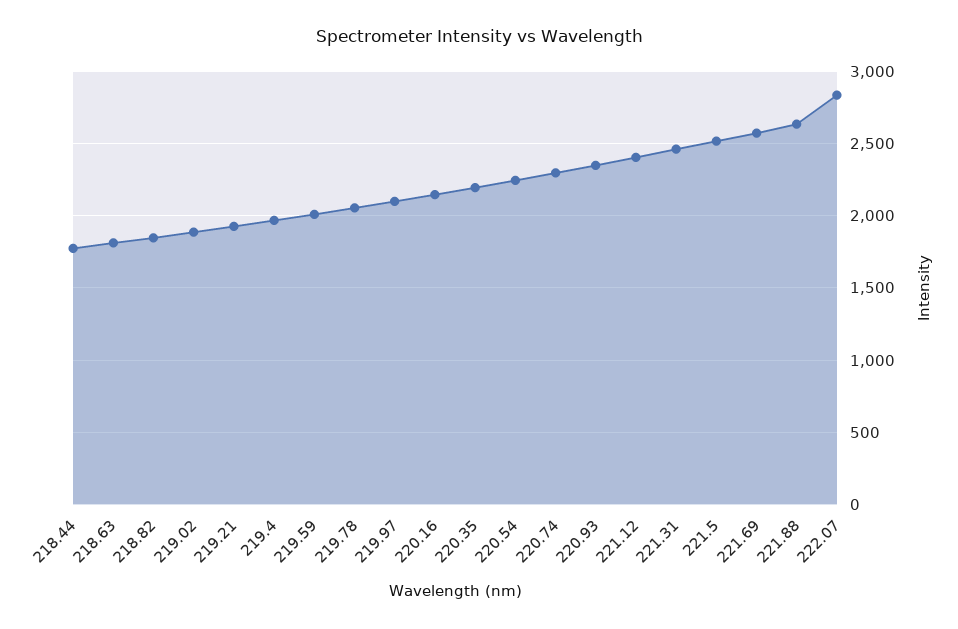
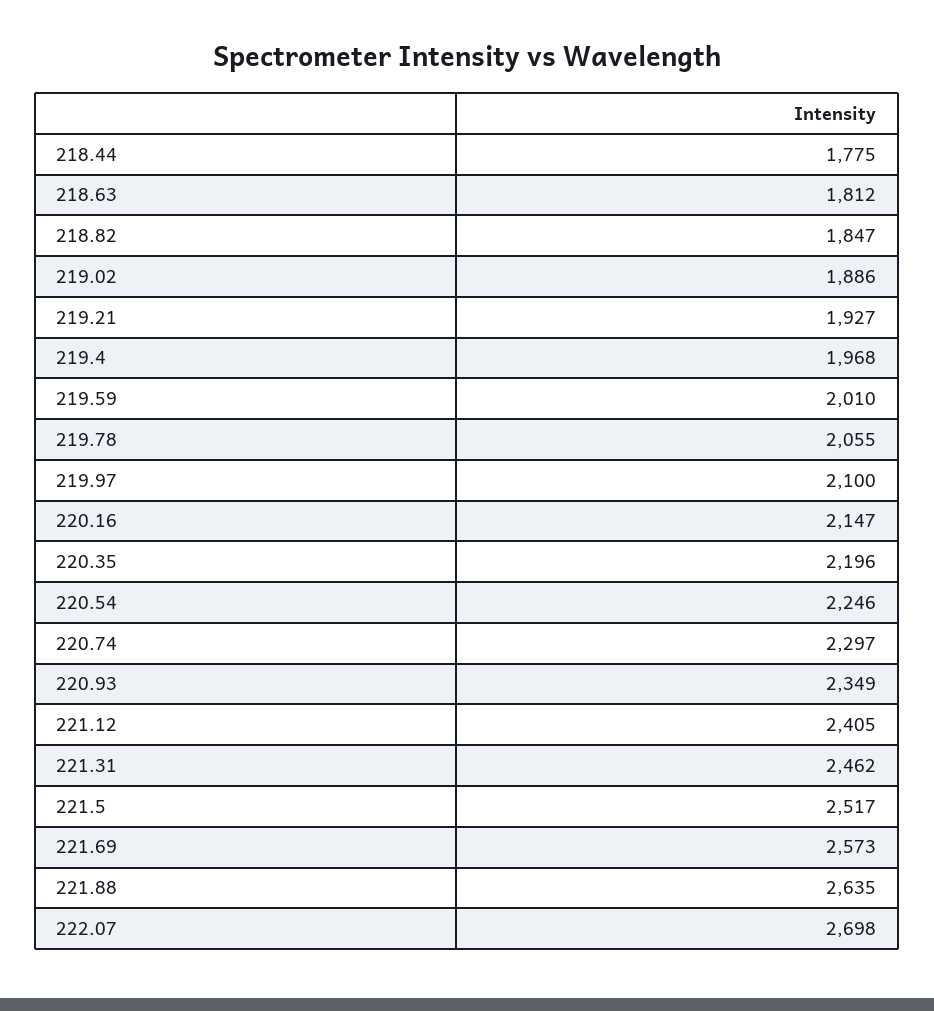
  {
    "218.44": 1775,
    "218.63": 1812,
    "218.82": 1847,
    "219.02": 1886,
    "219.21": 1927,
    "219.4": 1968,
    "219.59": 2010,
    "219.78": 2055,
    "219.97": 2100,
    "220.16": 2147,
    "220.35": 2196,
    "220.54": 2246,
    "220.74": 2297,
    "220.93": 2349,
    "221.12": 2405,
    "221.31": 2462,
    "221.5": 2517,
    "221.69": 2573,
    "221.88": 2635,
-   "222.07": 2850
+   "222.07": 2698
  }

